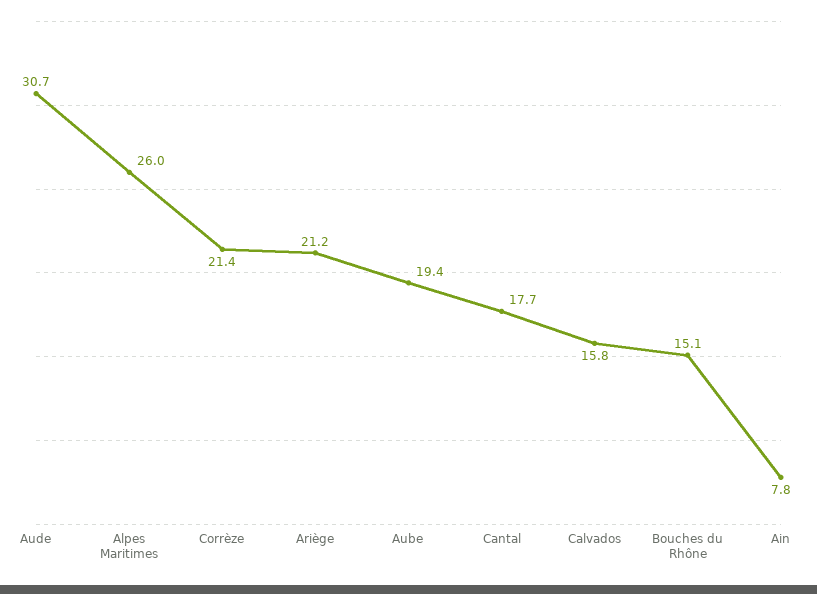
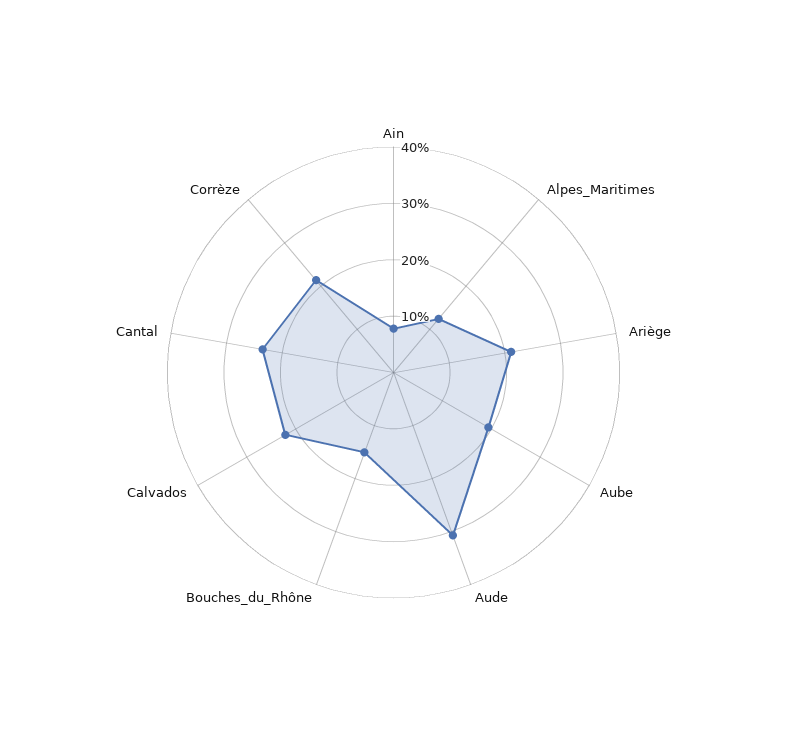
  {
    "Aude": 30.7,
-   "Alpes Maritimes": 26,
+   "Alpes Maritimes": 12,
    "Corrèze": 21.4,
    "Ariège": 21.2,
    "Aube": 19.4,
-   "Cantal": 17.7,
+   "Cantal": 24,
-   "Calvados": 15.8,
+   "Calvados": 22,
    "Bouches du Rhône": 15.1,
    "Ain": 7.8
  }

